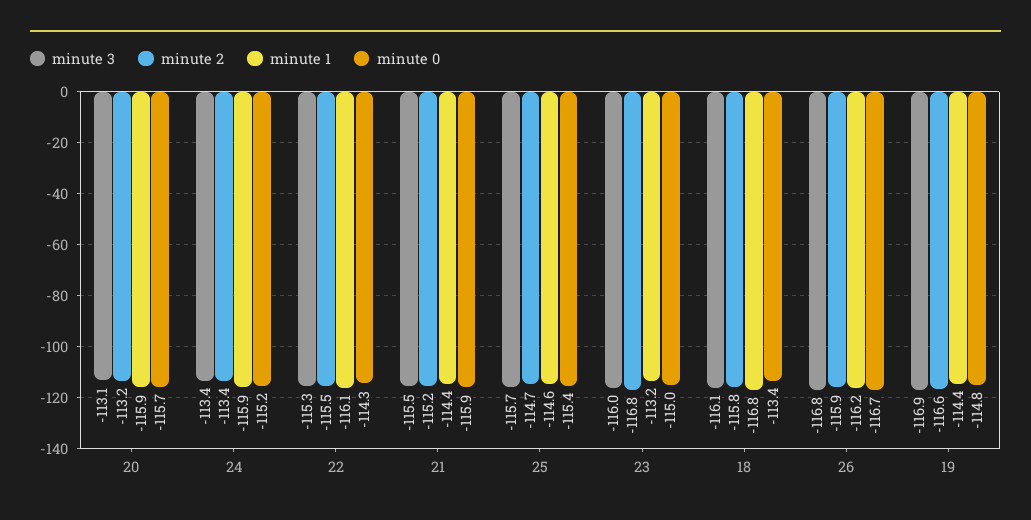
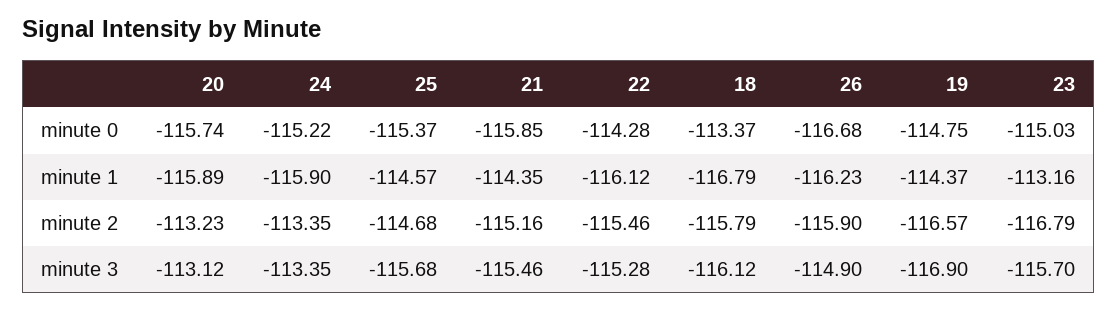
  {
    "minute 3": {
      "20": -113.12,
      "24": -113.35,
      "22": -115.28,
      "21": -115.46,
      "25": -115.68,
-     "23": -116,
+     "23": -115.7,
      "18": -116.12,
-     "26": -116.8,
+     "26": -114.9,
      "19": -116.9
    },
    "minute 2": {
      "20": -113.23,
      "24": -113.35,
      "22": -115.46,
      "21": -115.16,
      "25": -114.68,
      "23": -116.79,
      "18": -115.79,
      "26": -115.9,
      "19": -116.57
    },
    "minute 1": {
      "20": -115.89,
      "24": -115.9,
      "22": -116.12,
      "21": -114.35,
      "25": -114.57,
      "23": -113.16,
      "18": -116.79,
      "26": -116.23,
      "19": -114.37
    },
    "minute 0": {
      "20": -115.74,
      "24": -115.22,
      "22": -114.28,
      "21": -115.85,
      "25": -115.37,
      "23": -115.03,
      "18": -113.37,
      "26": -116.68,
      "19": -114.75
    }
  }

